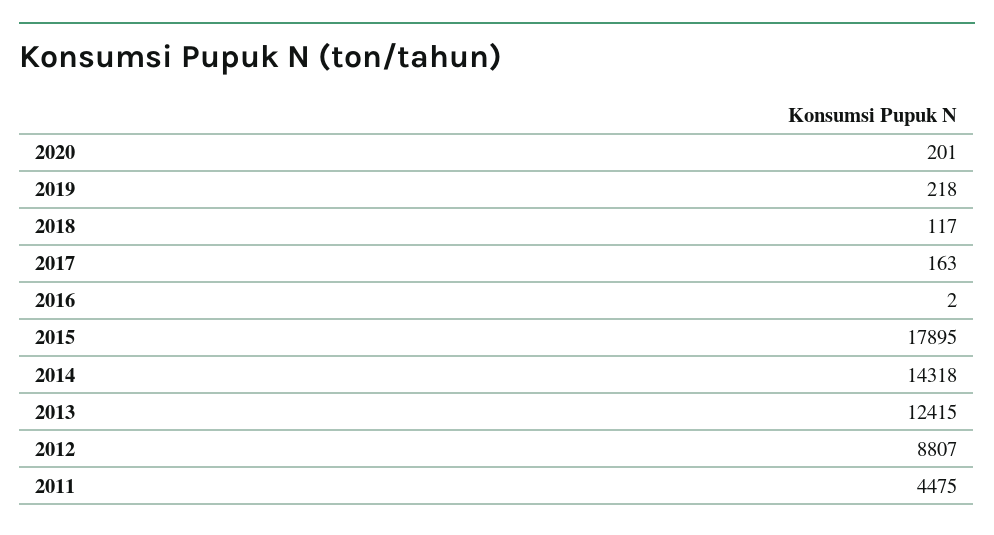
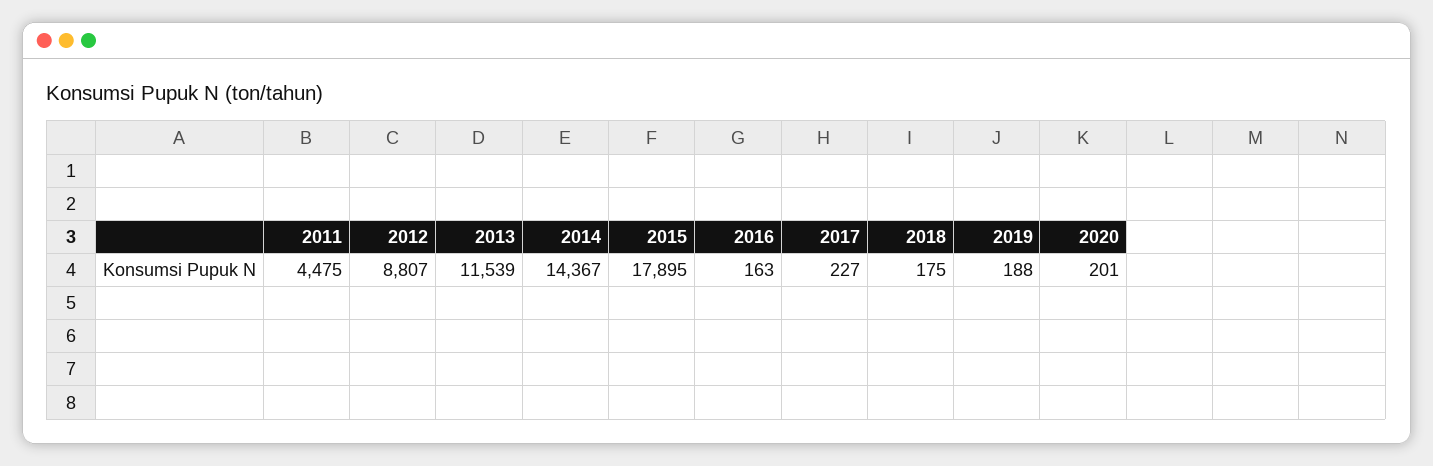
  {
    "2020": 201,
-   "2019": 218,
+   "2019": 188,
-   "2018": 117,
+   "2018": 175,
-   "2017": 163,
+   "2017": 227,
-   "2016": 2,
+   "2016": 163,
    "2015": 17895,
-   "2014": 14318,
+   "2014": 14367,
-   "2013": 12415,
+   "2013": 11539,
    "2012": 8807,
    "2011": 4475
  }

